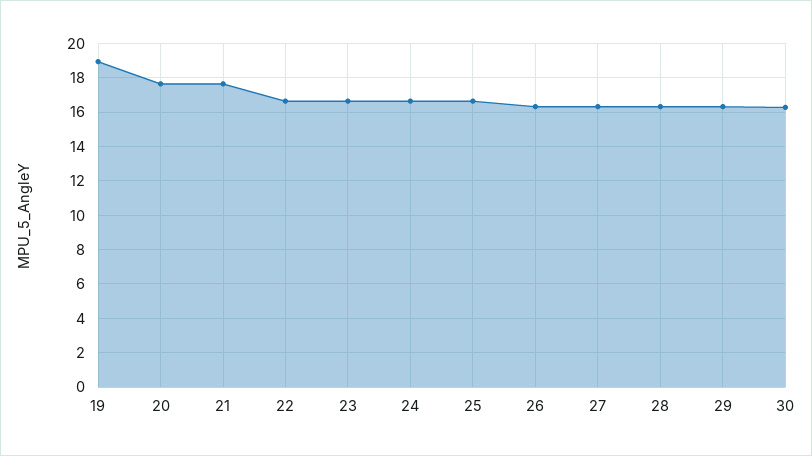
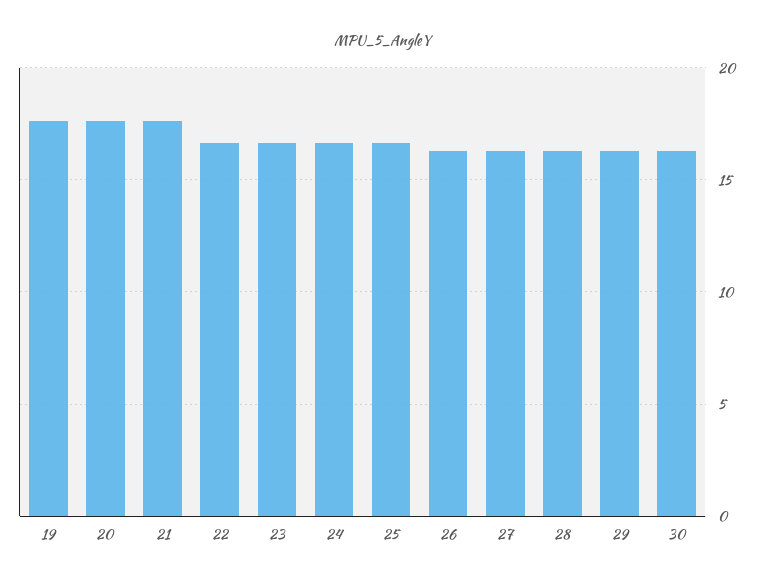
  {
-   "19": 19,
+   "19": 17.5,
    "20": 17.5,
    "21": 17.5,
    "22": 16.5,
    "23": 16.5,
    "24": 16.5,
    "25": 16.5,
    "26": 16.5,
    "27": 16.5,
    "28": 16.5,
    "29": 16.5,
    "30": 16.5
  }

